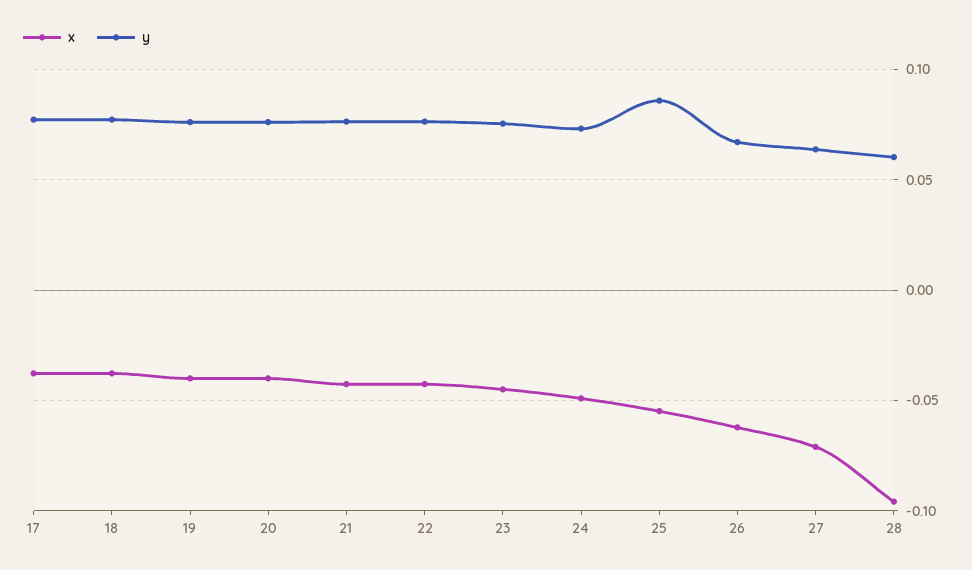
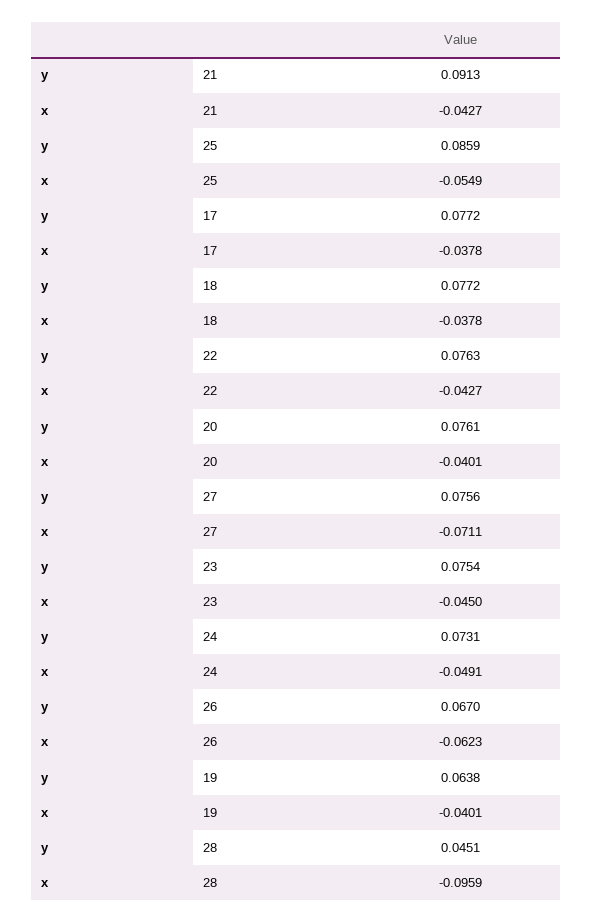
  {
    "x": {
      "17": -0.0378,
      "18": -0.0378,
      "19": -0.0401,
      "20": -0.0401,
      "21": -0.0427,
      "22": -0.0427,
      "23": -0.045,
      "24": -0.0491,
      "25": -0.0549,
      "26": -0.0623,
      "27": -0.0711,
      "28": -0.0959
    },
    "y": {
      "17": 0.0772,
      "18": 0.0772,
-     "19": 0.075,
+     "19": 0.0638,
      "20": 0.0761,
-     "21": 0.075,
+     "21": 0.0913,
      "22": 0.0763,
      "23": 0.0754,
      "24": 0.0731,
      "25": 0.0859,
      "26": 0.067,
-     "27": 0.065,
+     "27": 0.0756,
-     "28": 0.06
+     "28": 0.0451
    }
  }

